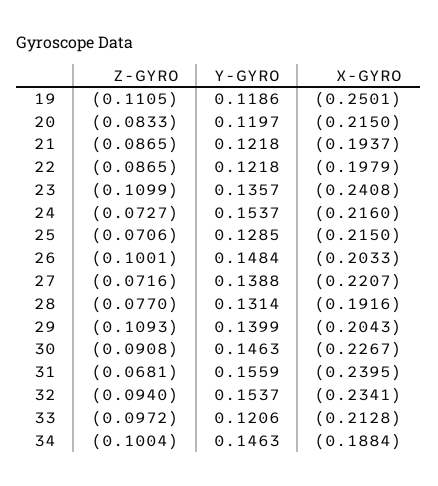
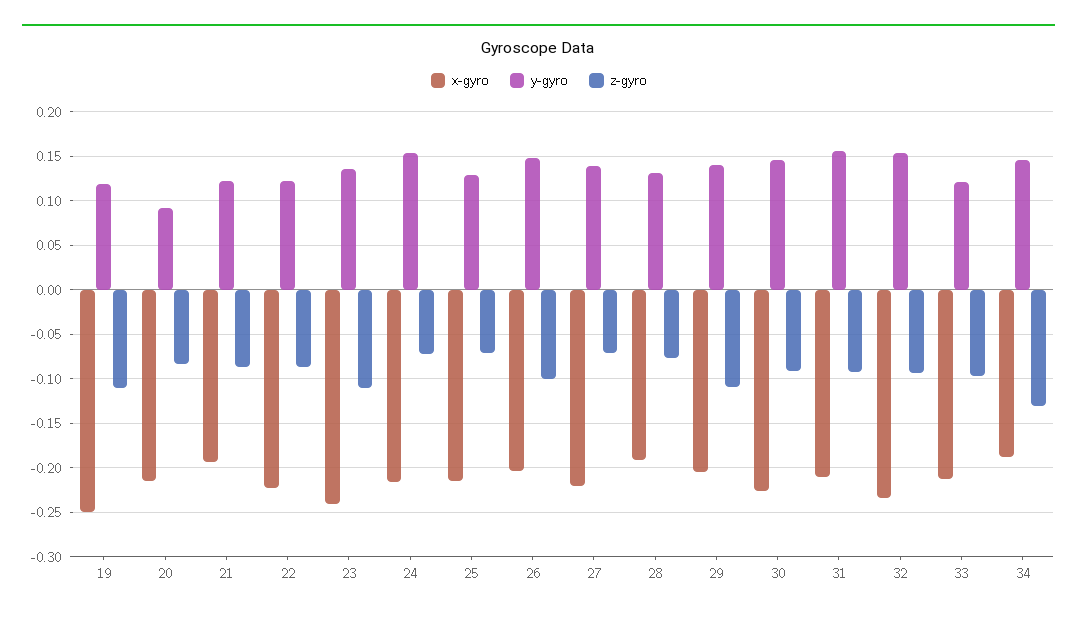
  {
    "Z-GYRO": {
      "19": -0.1105,
      "20": -0.0833,
      "21": -0.0865,
      "22": -0.0865,
      "23": -0.1099,
      "24": -0.0727,
      "25": -0.0706,
      "26": -0.1001,
      "27": -0.0716,
      "28": -0.077,
      "29": -0.1093,
      "30": -0.0908,
-     "31": -0.0681,
+     "31": -0.09,
      "32": -0.094,
      "33": -0.0972,
-     "34": -0.1004
+     "34": -0.13
    },
    "Y-GYRO": {
      "19": 0.1186,
-     "20": 0.1197,
+     "20": 0.09,
      "21": 0.1218,
      "22": 0.1218,
      "23": 0.1357,
      "24": 0.1537,
      "25": 0.1285,
      "26": 0.1484,
      "27": 0.1388,
      "28": 0.1314,
      "29": 0.1399,
      "30": 0.1463,
      "31": 0.1559,
      "32": 0.1537,
      "33": 0.1206,
      "34": 0.1463
    },
    "X-GYRO": {
      "19": -0.2501,
      "20": -0.215,
      "21": -0.1937,
-     "22": -0.1979,
+     "22": -0.22,
      "23": -0.2408,
      "24": -0.216,
      "25": -0.215,
      "26": -0.2033,
      "27": -0.2207,
      "28": -0.1916,
      "29": -0.2043,
      "30": -0.2267,
-     "31": -0.2395,
+     "31": -0.21,
      "32": -0.2341,
      "33": -0.2128,
      "34": -0.1884
    }
  }

